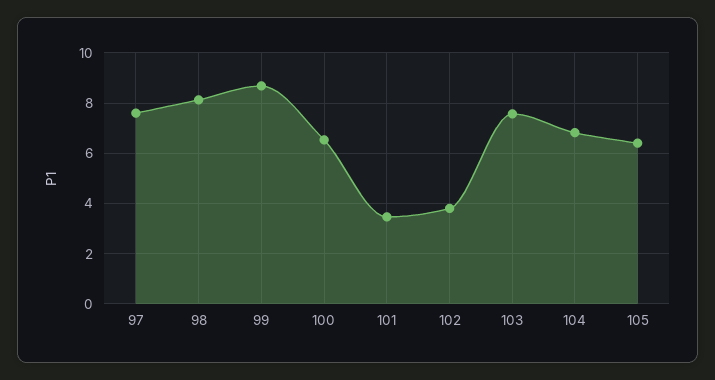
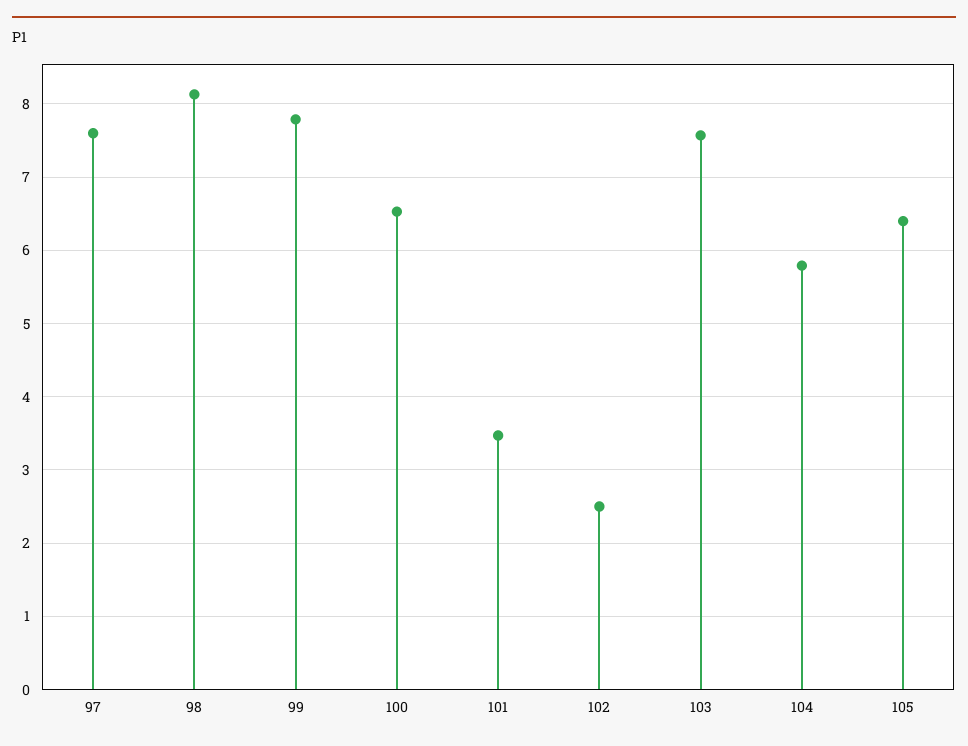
  {
    "97": 7.6,
    "98": 8.1,
-   "99": 8.75,
+   "99": 7.8,
    "100": 6.5,
    "101": 3.5,
-   "102": 3.75,
+   "102": 2.5,
    "103": 7.6,
-   "104": 6.75,
+   "104": 5.8,
    "105": 6.4
  }

